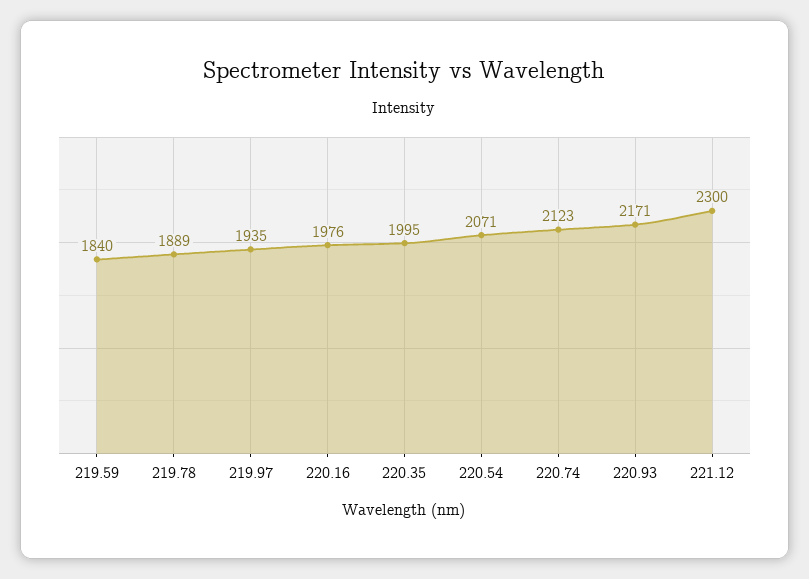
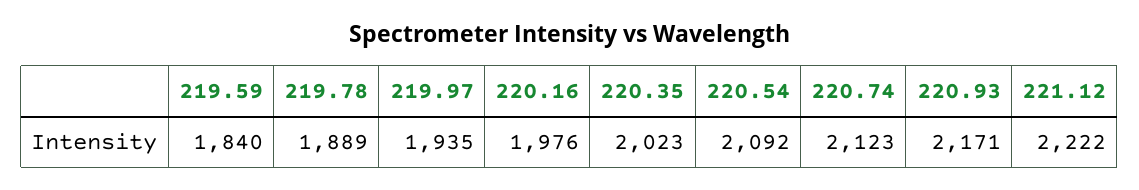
  {
    "219.59": 1840,
    "219.78": 1889,
    "219.97": 1935,
    "220.16": 1976,
-   "220.35": 1995,
+   "220.35": 2023,
-   "220.54": 2071,
+   "220.54": 2092,
    "220.74": 2123,
    "220.93": 2171,
-   "221.12": 2300
+   "221.12": 2222
  }

